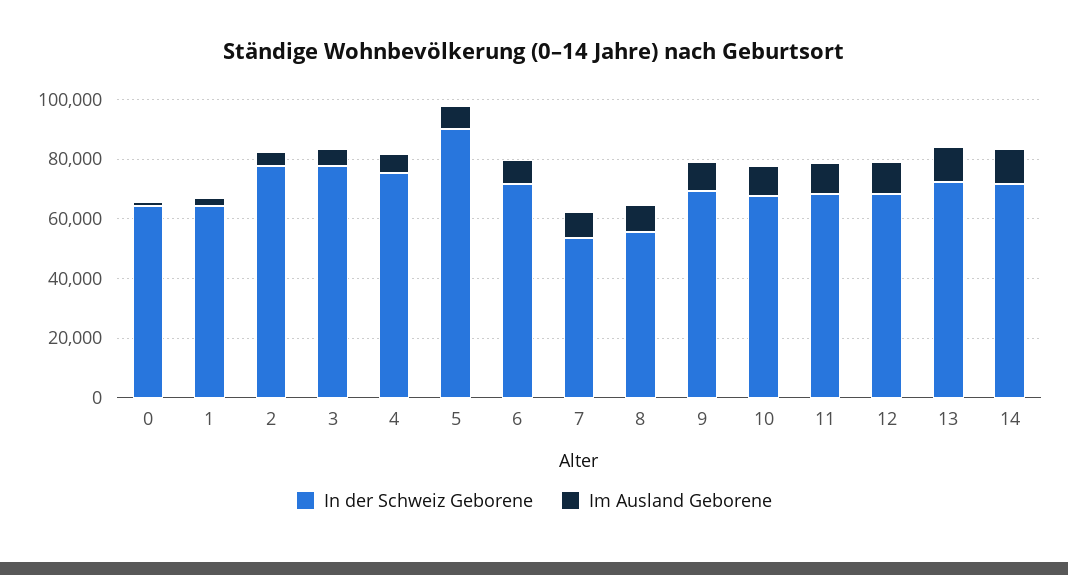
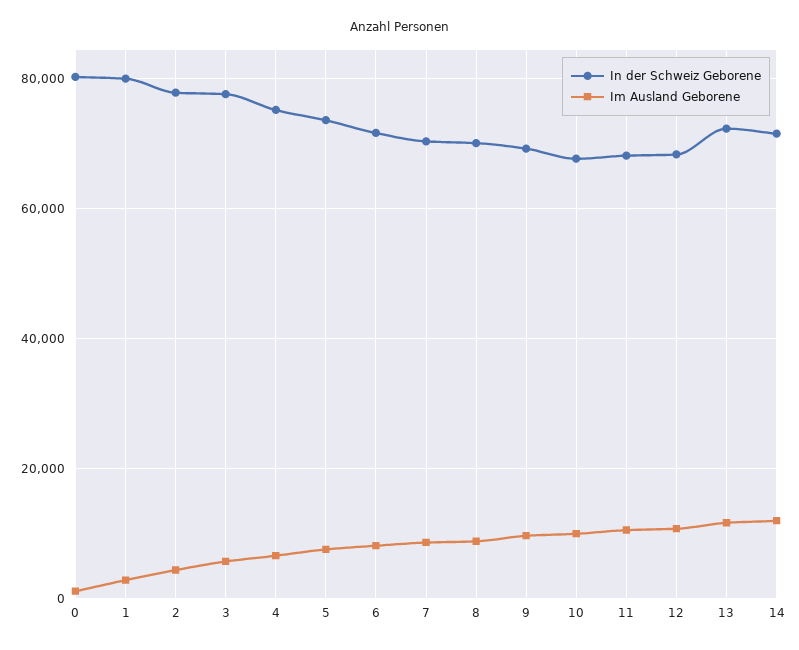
  {
    "In der Schweiz Geborene": {
-     "0": 65000,
+     "0": 80000,
-     "1": 65000,
+     "1": 80000,
      "2": 78000,
      "3": 78000,
      "4": 76000,
-     "5": 90000,
+     "5": 74000,
      "6": 72000,
-     "7": 55000,
+     "7": 70000,
-     "8": 55000,
+     "8": 70000,
      "9": 70000,
      "10": 68000,
      "11": 68000,
      "12": 68000,
      "13": 72000,
      "14": 72000
    },
    "Im Ausland Geborene": {
      "0": 2000,
      "1": 2000,
      "2": 4000,
      "3": 6000,
      "4": 6000,
      "5": 8000,
      "6": 8000,
      "7": 8000,
      "8": 8000,
      "9": 10000,
      "10": 10000,
      "11": 10000,
      "12": 10000,
      "13": 12000,
      "14": 12000
    }
  }

